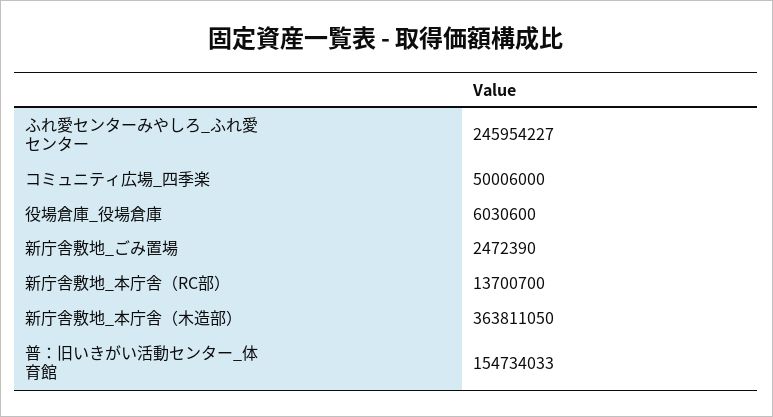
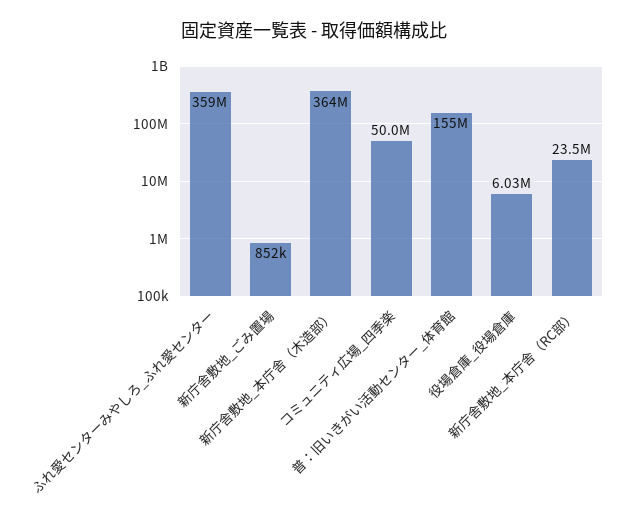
  {
-   "ふれ愛センターみやしろ_ふれ愛センター": 245954227,
+   "ふれ愛センターみやしろ_ふれ愛センター": 359000000,
    "コミュニティ広場_四季楽": 50006000,
    "役場倉庫_役場倉庫": 6030600,
-   "新庁舎敷地_ごみ置場": 2472390,
+   "新庁舎敷地_ごみ置場": 852000,
-   "新庁舎敷地_本庁舎（RC部）": 13700700,
+   "新庁舎敷地_本庁舎（RC部）": 23500000,
    "新庁舎敷地_本庁舎（木造部）": 363811050,
    "普：旧いきがい活動センター_体育館": 154734033
  }

